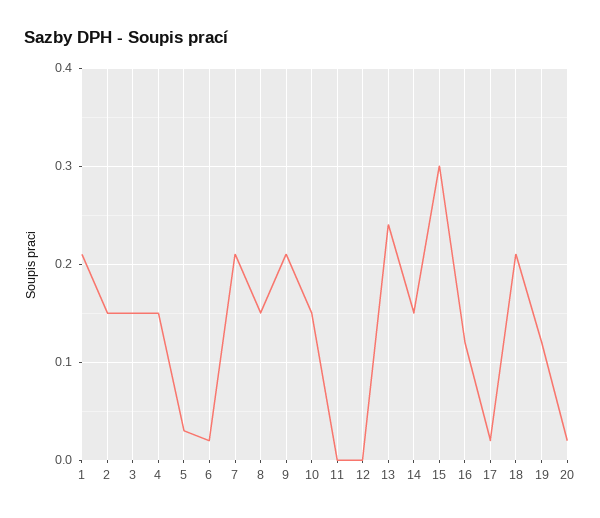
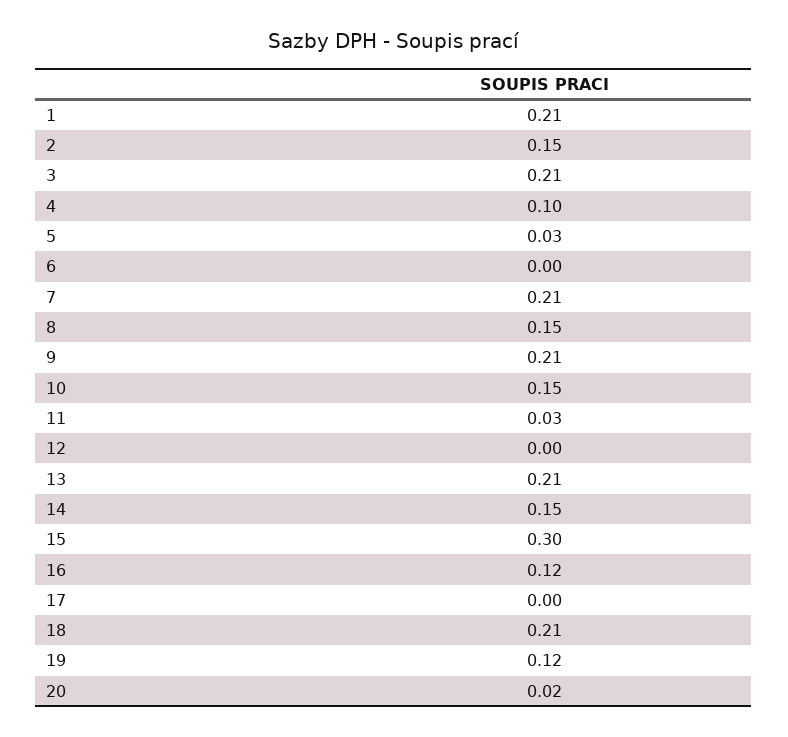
  {
    "1": 0.21,
    "2": 0.15,
-   "3": 0.15,
+   "3": 0.21,
-   "4": 0.15,
+   "4": 0.1,
    "5": 0.03,
-   "6": 0.02,
+   "6": 0,
    "7": 0.21,
    "8": 0.15,
    "9": 0.21,
    "10": 0.15,
-   "11": 0,
+   "11": 0.03,
    "12": 0,
-   "13": 0.24,
+   "13": 0.21,
    "14": 0.15,
    "15": 0.3,
    "16": 0.12,
-   "17": 0.02,
+   "17": 0,
    "18": 0.21,
    "19": 0.12,
    "20": 0.02
  }

